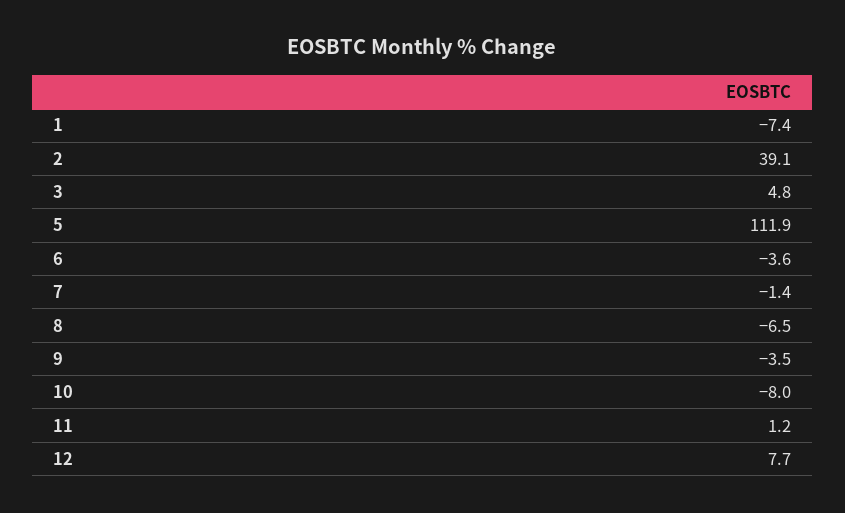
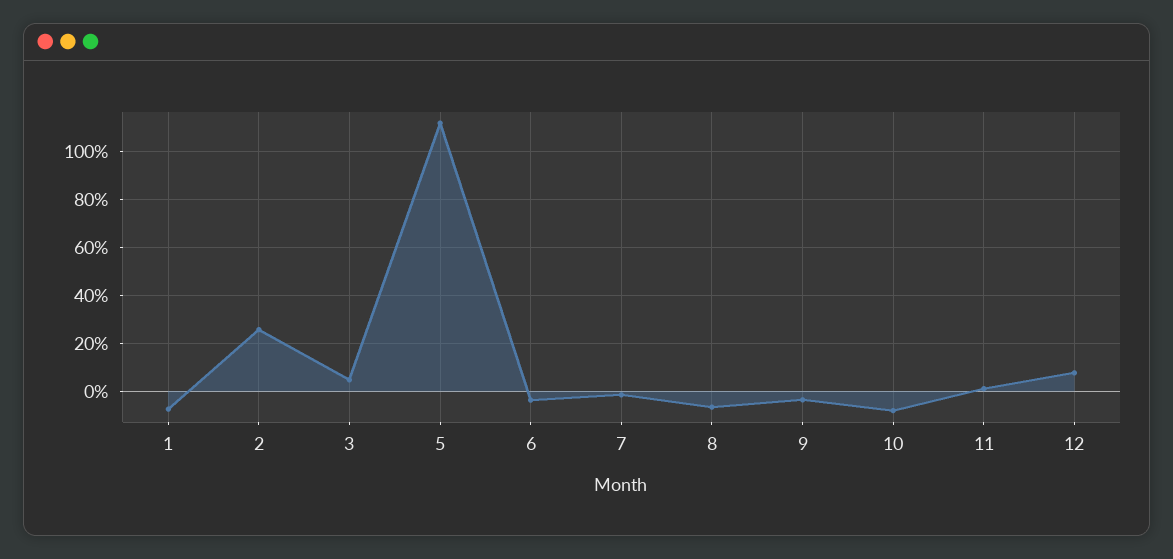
  {
    "1": -7.4,
-   "2": 39.1,
+   "2": 25,
    "3": 4.8,
    "5": 111.9,
    "6": -3.6,
    "7": -1.4,
    "8": -6.5,
    "9": -3.5,
    "10": -8,
    "11": 1.2,
    "12": 7.7
  }

